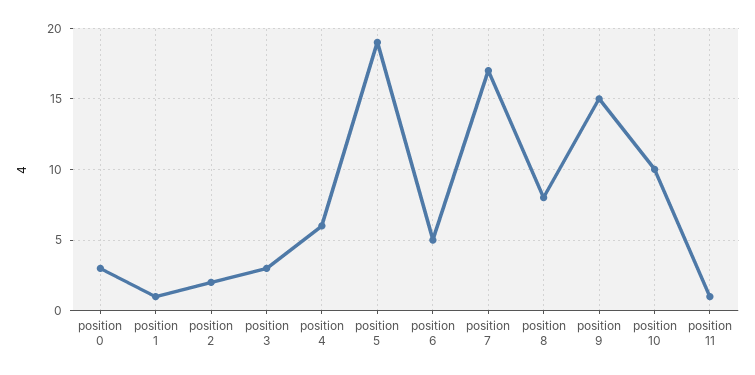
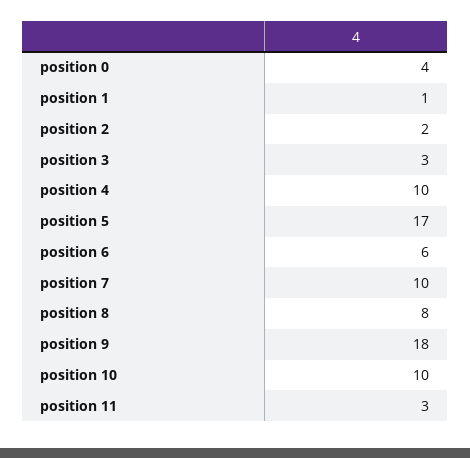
  {
-   "position 0": 3,
+   "position 0": 4,
    "position 1": 1,
    "position 2": 2,
    "position 3": 3,
-   "position 4": 6,
+   "position 4": 10,
-   "position 5": 19,
+   "position 5": 17,
-   "position 6": 5,
+   "position 6": 6,
-   "position 7": 17,
+   "position 7": 10,
    "position 8": 8,
-   "position 9": 15,
+   "position 9": 18,
    "position 10": 10,
-   "position 11": 1
+   "position 11": 3
  }

